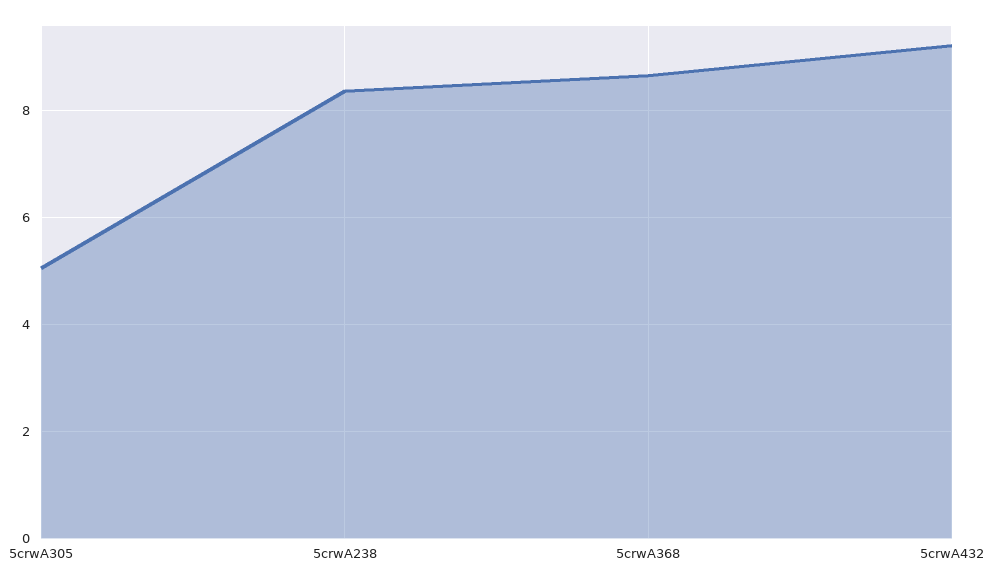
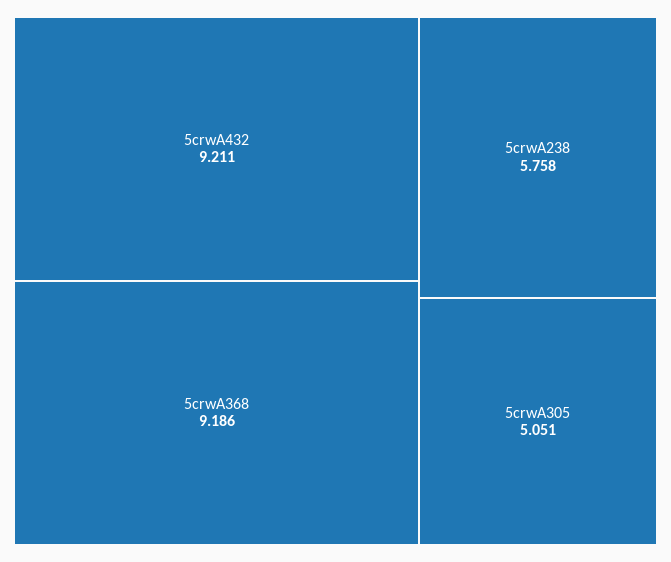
  {
    "5crwA305": 5.051,
-   "5crwA238": 8.4,
+   "5crwA238": 5.758,
-   "5crwA368": 8.6,
+   "5crwA368": 9.186,
    "5crwA432": 9.211
  }

